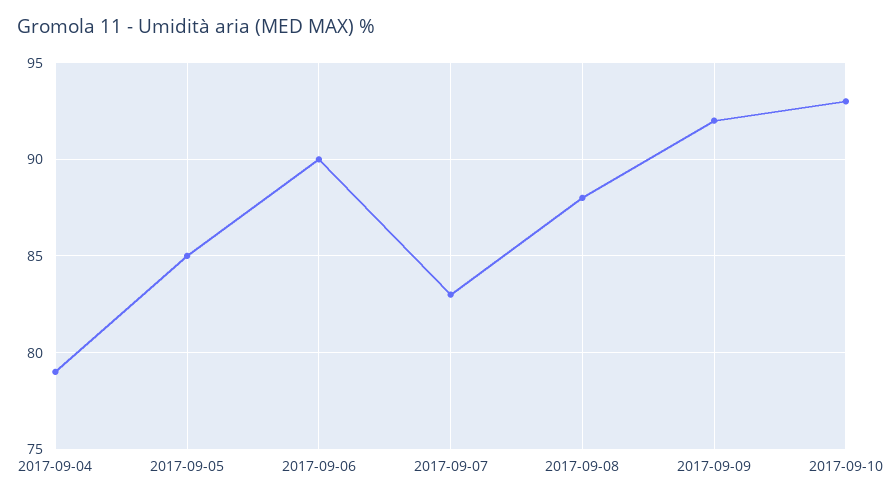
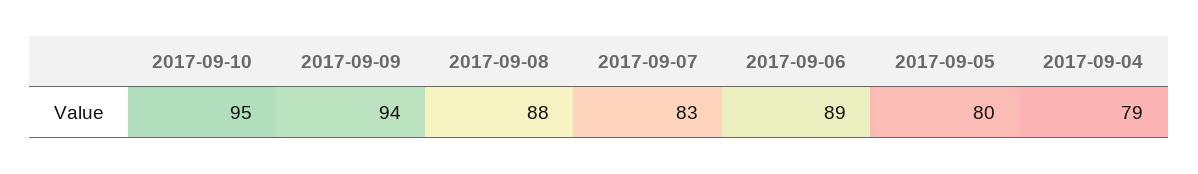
  {
    "2017-09-04": 79,
-   "2017-09-05": 85,
+   "2017-09-05": 80,
-   "2017-09-06": 90,
+   "2017-09-06": 89,
    "2017-09-07": 83,
    "2017-09-08": 88,
-   "2017-09-09": 92,
+   "2017-09-09": 94,
-   "2017-09-10": 93
+   "2017-09-10": 95
  }

